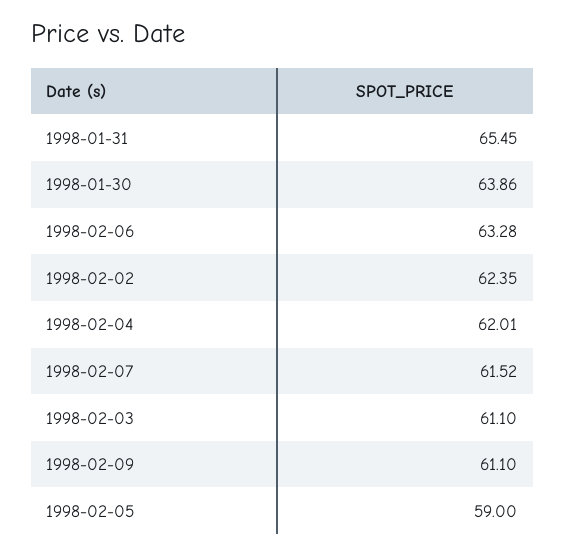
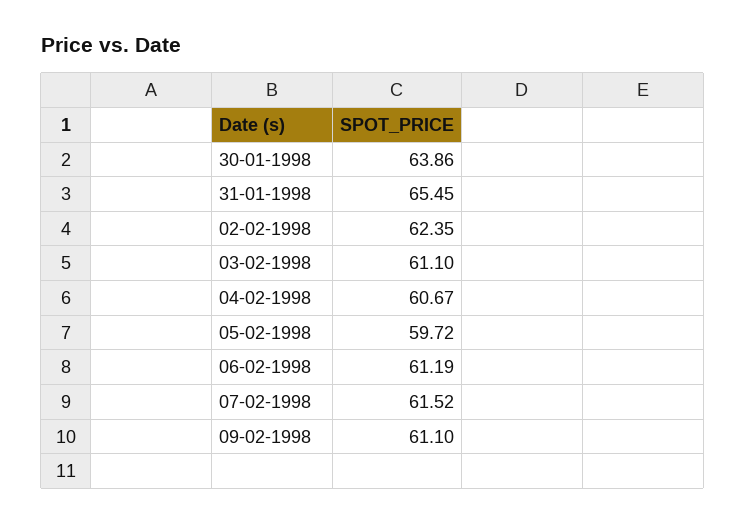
  {
    "1998-01-31": 65.45,
    "1998-01-30": 63.86,
-   "1998-02-06": 63.28,
+   "1998-02-06": 61.19,
    "1998-02-02": 62.35,
-   "1998-02-04": 62.01,
+   "1998-02-04": 60.67,
    "1998-02-07": 61.52,
    "1998-02-03": 61.1,
    "1998-02-09": 61.1,
-   "1998-02-05": 59
+   "1998-02-05": 59.72
  }

